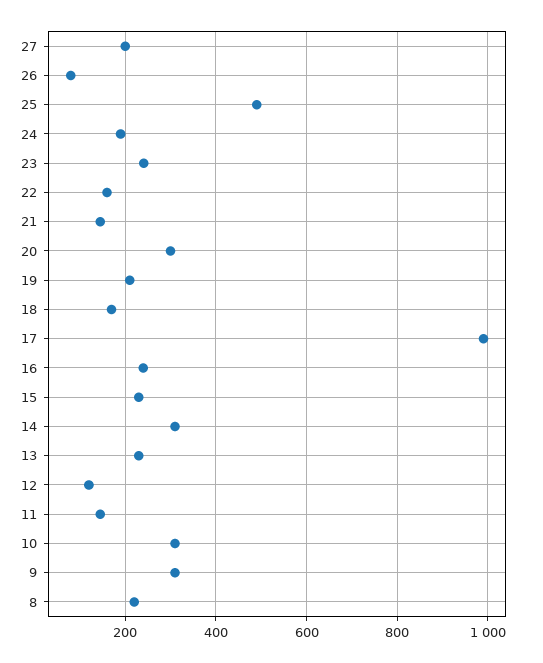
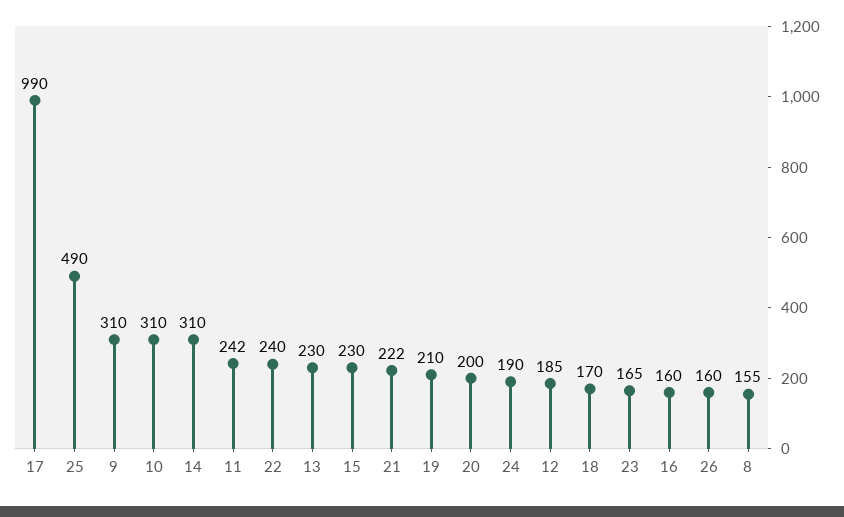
  {
-   "27": 200,
-   "26": 80,
+   "26": 160,
    "25": 490,
    "24": 190,
-   "23": 240,
+   "23": 165,
-   "22": 160,
+   "22": 240,
-   "21": 140,
+   "21": 222,
-   "20": 300,
+   "20": 200,
    "19": 210,
    "18": 170,
    "17": 990,
-   "16": 240,
+   "16": 160,
    "15": 230,
    "14": 310,
    "13": 230,
-   "12": 120,
+   "12": 185,
-   "11": 140,
+   "11": 242,
    "10": 310,
    "9": 310,
-   "8": 220
+   "8": 155
  }

